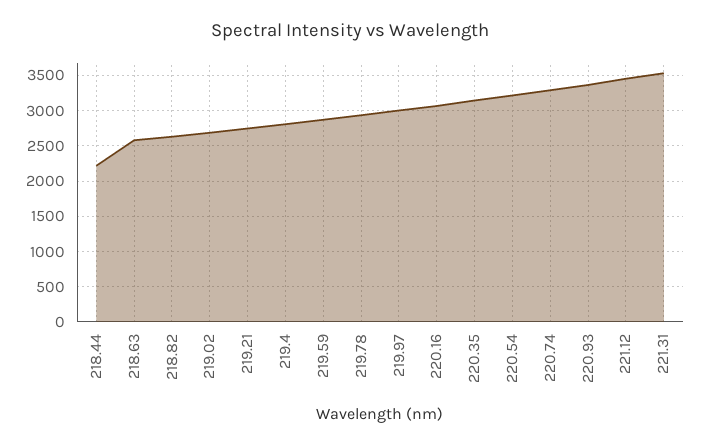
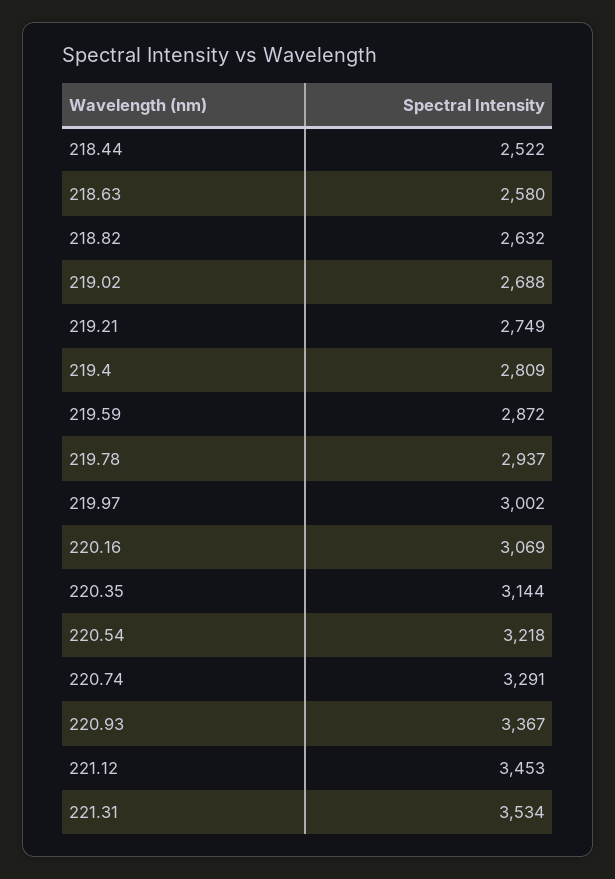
  {
-   "218.44": 2200,
+   "218.44": 2522,
    "218.63": 2580,
    "218.82": 2632,
    "219.02": 2688,
    "219.21": 2749,
    "219.4": 2809,
    "219.59": 2872,
    "219.78": 2937,
    "219.97": 3002,
    "220.16": 3069,
    "220.35": 3144,
    "220.54": 3218,
    "220.74": 3291,
    "220.93": 3367,
    "221.12": 3453,
    "221.31": 3534
  }

